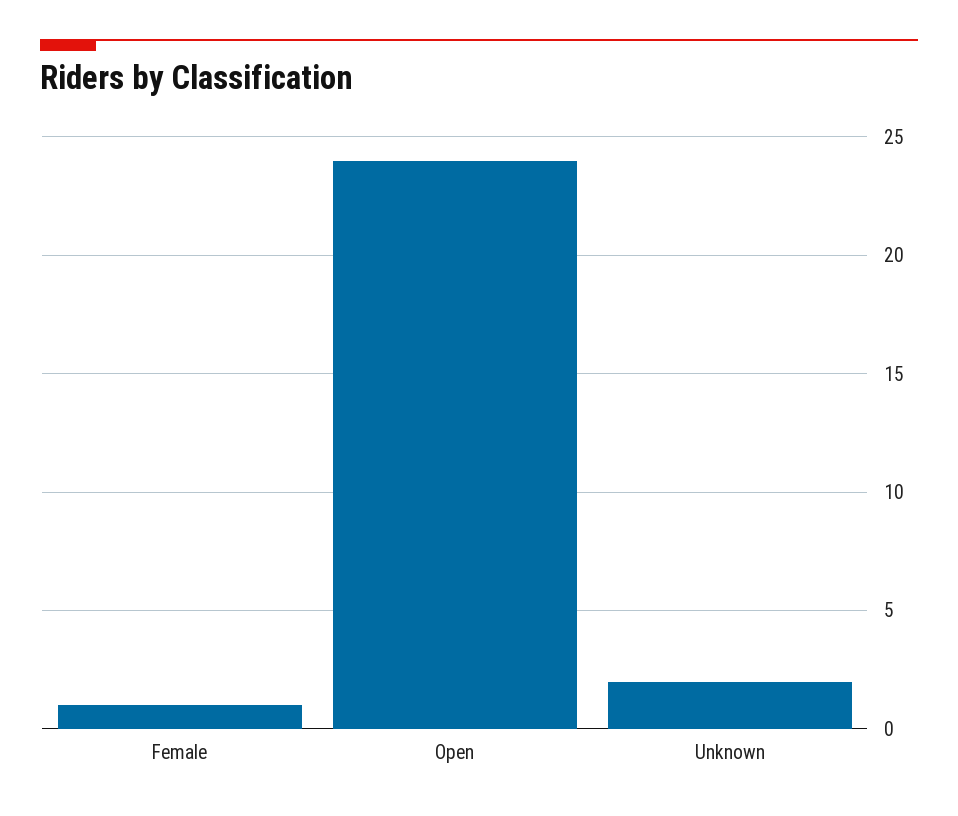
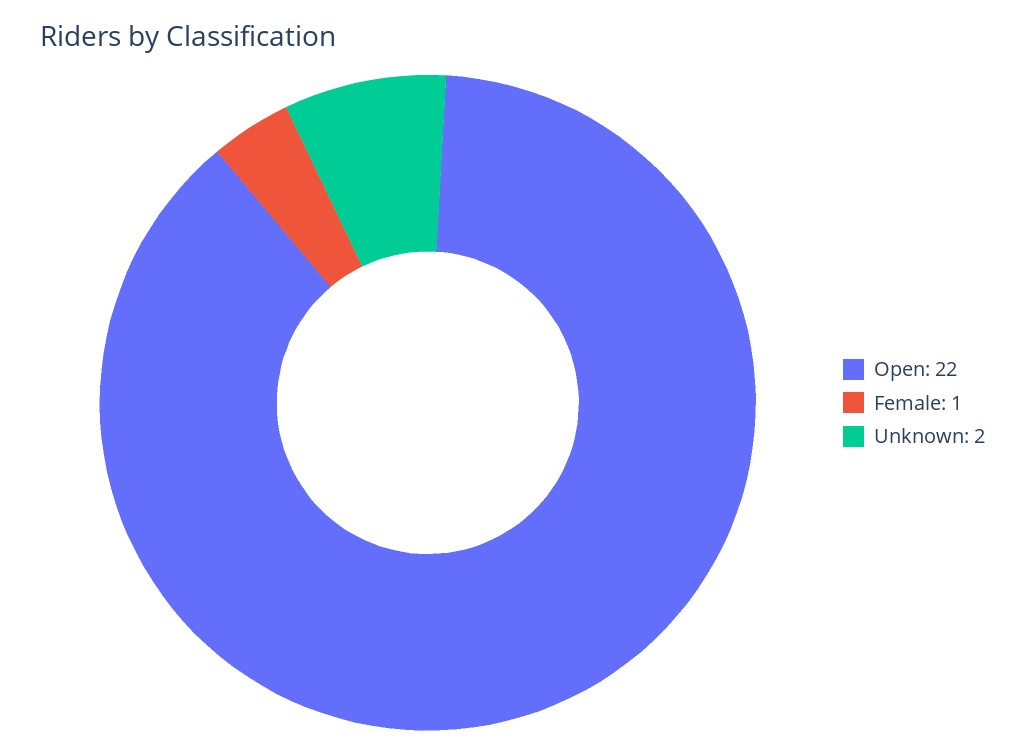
  {
    "Female": 1,
-   "Open": 24,
+   "Open": 22,
    "Unknown": 2
  }

